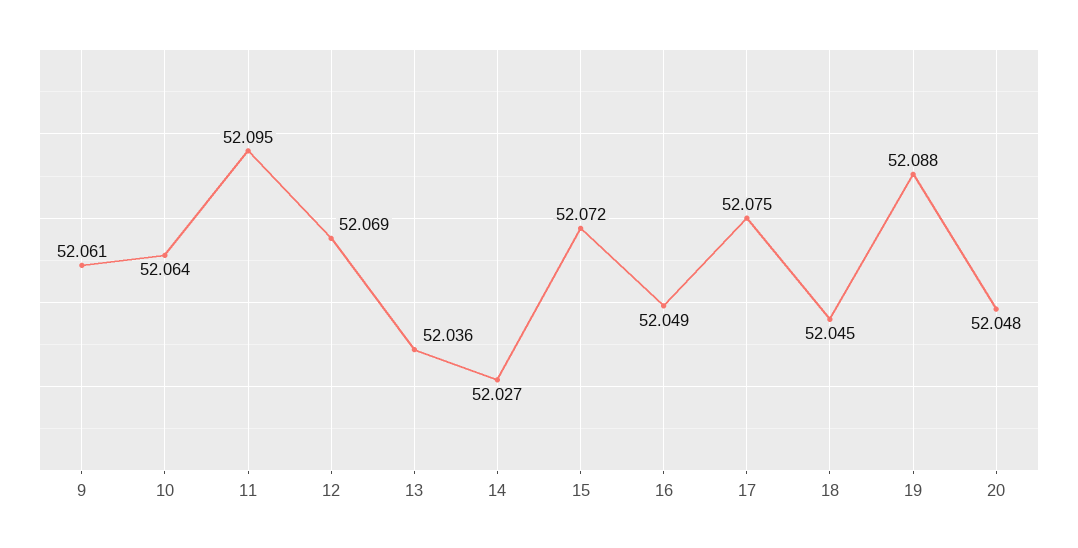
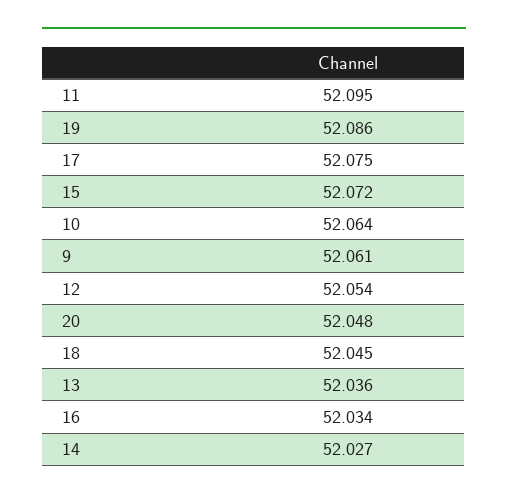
  {
    "9": 52.061,
    "10": 52.064,
    "11": 52.095,
-   "12": 52.069,
+   "12": 52.054,
    "13": 52.036,
    "14": 52.027,
    "15": 52.072,
-   "16": 52.049,
+   "16": 52.034,
    "17": 52.075,
    "18": 52.045,
-   "19": 52.088,
+   "19": 52.086,
    "20": 52.048
  }

